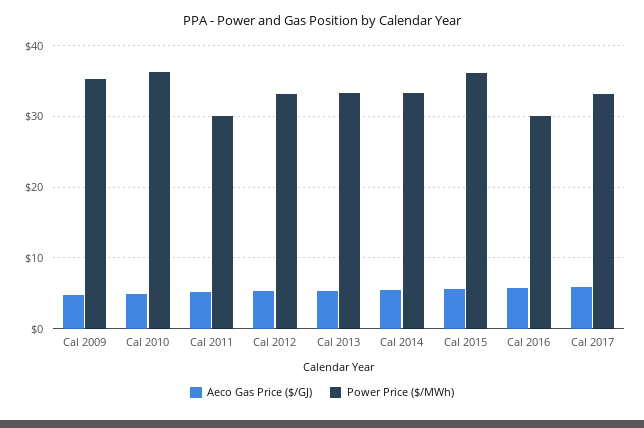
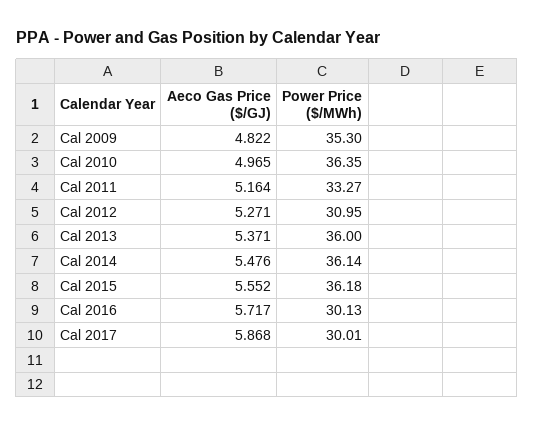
  {
    "Aeco Gas Price ($/GJ)": {
      "Cal 2009": 4.822,
      "Cal 2010": 4.965,
      "Cal 2011": 5.164,
      "Cal 2012": 5.271,
      "Cal 2013": 5.371,
      "Cal 2014": 5.476,
      "Cal 2015": 5.552,
      "Cal 2016": 5.717,
      "Cal 2017": 5.868
    },
    "Power Price ($/MWh)": {
      "Cal 2009": 35.3,
      "Cal 2010": 36.35,
-     "Cal 2011": 30,
+     "Cal 2011": 33.27,
-     "Cal 2012": 33,
+     "Cal 2012": 30.95,
-     "Cal 2013": 33,
+     "Cal 2013": 36,
-     "Cal 2014": 33,
+     "Cal 2014": 36.14,
      "Cal 2015": 36.18,
      "Cal 2016": 30.13,
-     "Cal 2017": 33
+     "Cal 2017": 30.01
    }
  }

